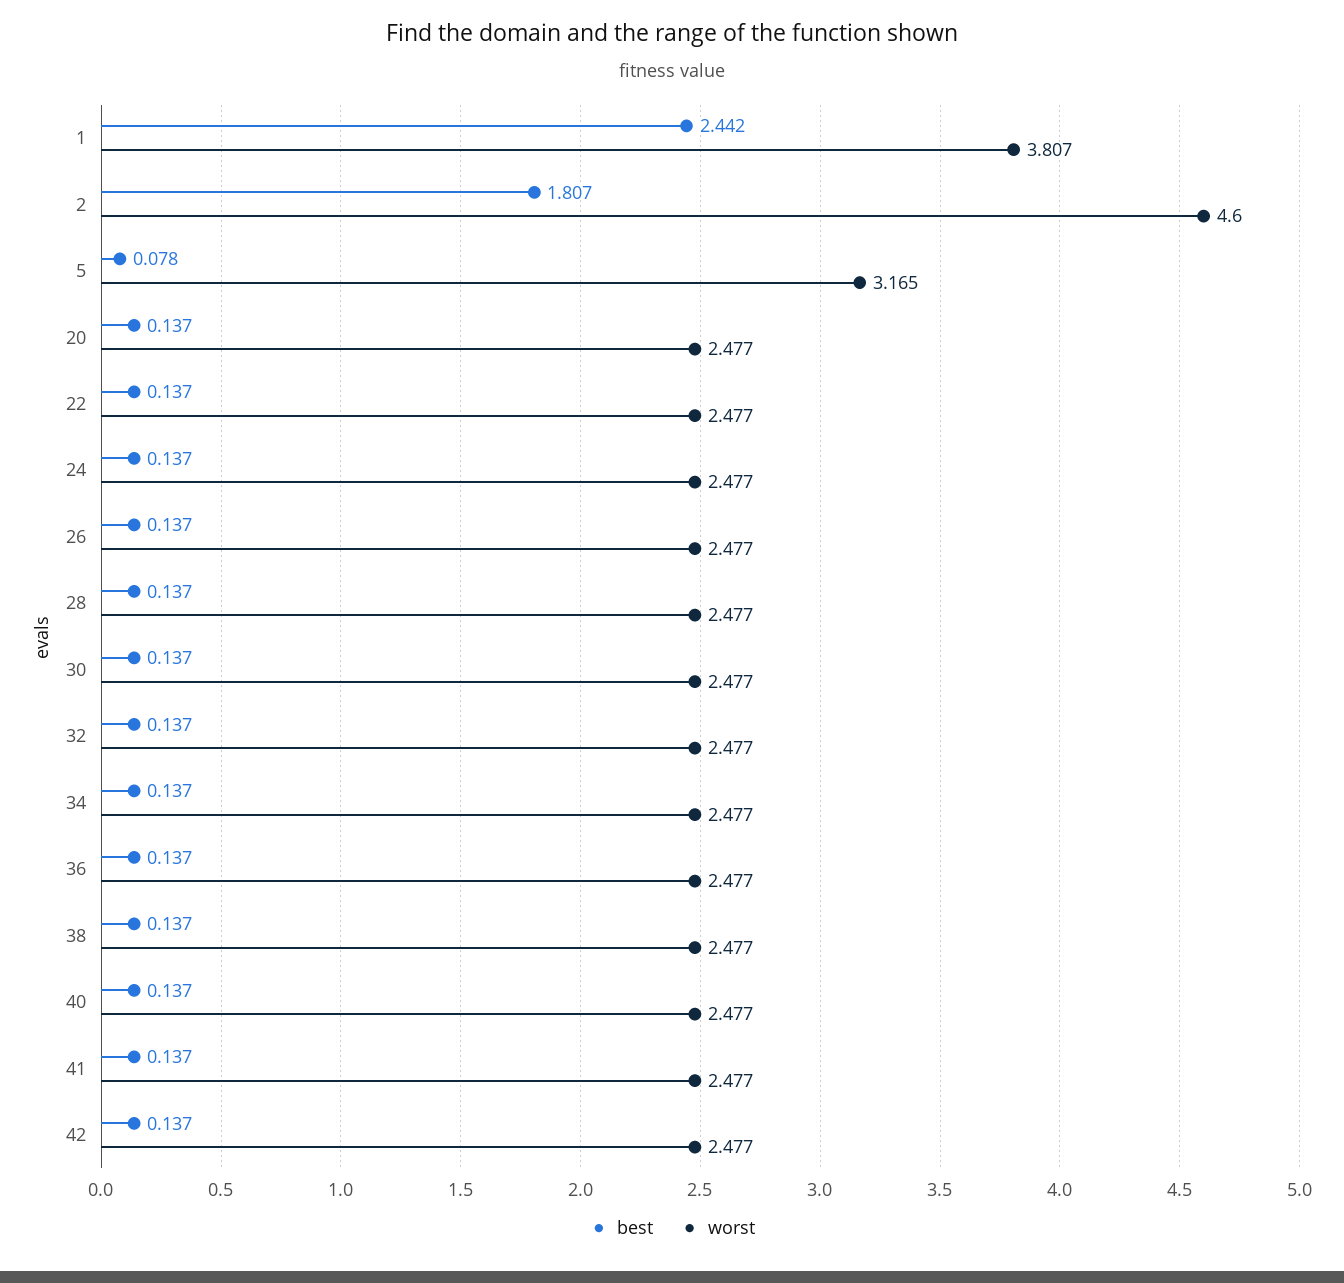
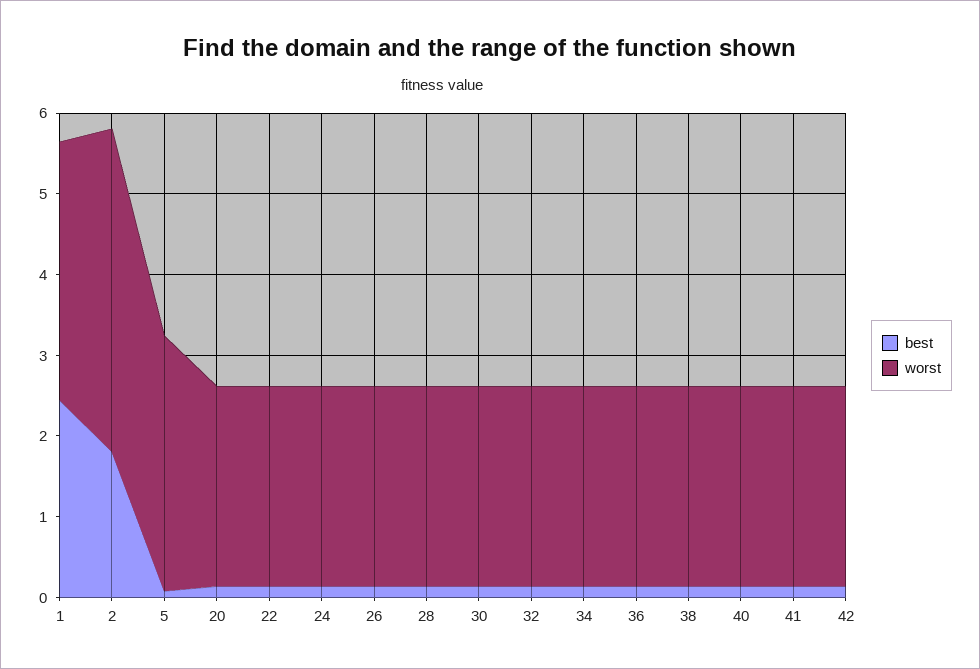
  {
    "best": {
      "1": 2.442,
      "2": 1.807,
      "5": 0.078,
      "20": 0.137,
      "22": 0.137,
      "24": 0.137,
      "26": 0.137,
      "28": 0.137,
      "30": 0.137,
      "32": 0.137,
      "34": 0.137,
      "36": 0.137,
      "38": 0.137,
      "40": 0.137,
      "41": 0.137,
      "42": 0.137
    },
    "worst": {
-     "1": 3.807,
+     "1": 3.2,
-     "2": 4.6,
+     "2": 4,
      "5": 3.165,
      "20": 2.477,
      "22": 2.477,
      "24": 2.477,
      "26": 2.477,
      "28": 2.477,
      "30": 2.477,
      "32": 2.477,
      "34": 2.477,
      "36": 2.477,
      "38": 2.477,
      "40": 2.477,
      "41": 2.477,
      "42": 2.477
    }
  }

